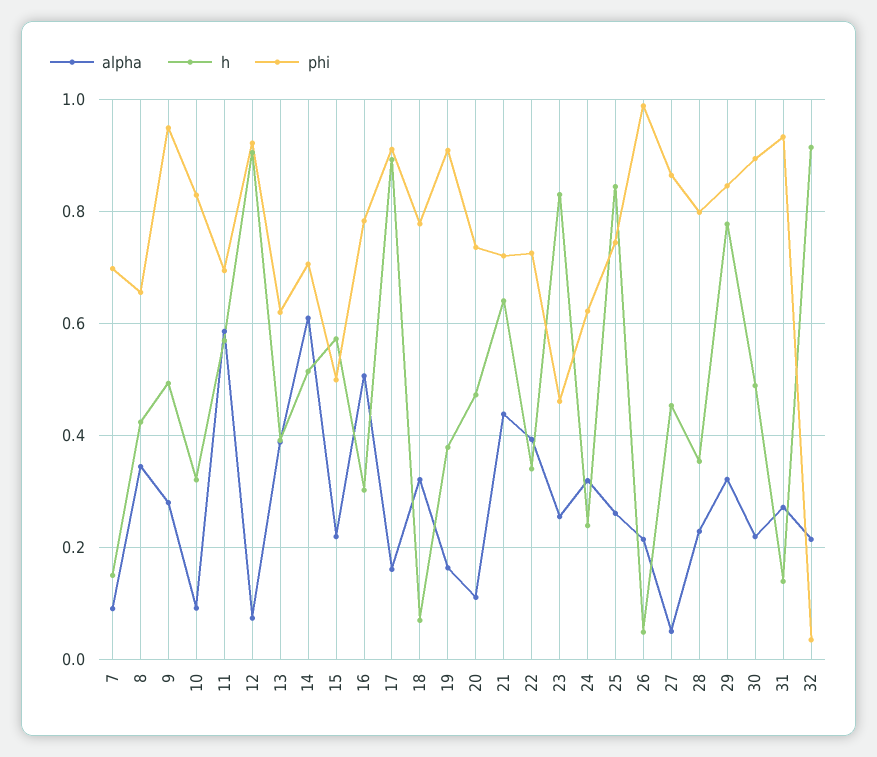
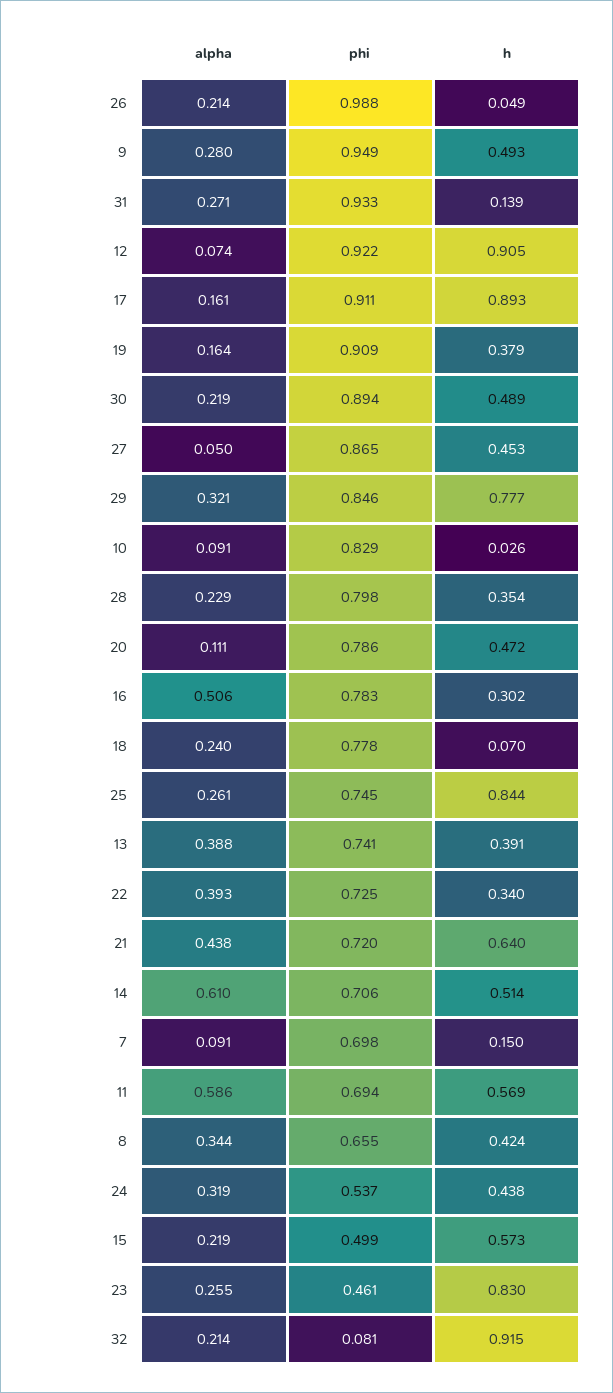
  {
    "alpha": {
      "7": 0.091,
      "8": 0.344,
      "9": 0.28,
      "10": 0.091,
      "11": 0.586,
      "12": 0.074,
      "13": 0.388,
      "14": 0.61,
      "15": 0.219,
      "16": 0.506,
      "17": 0.161,
-     "18": 0.32,
+     "18": 0.24,
      "19": 0.164,
      "20": 0.111,
      "21": 0.438,
      "22": 0.393,
      "23": 0.255,
      "24": 0.319,
      "25": 0.261,
      "26": 0.214,
      "27": 0.05,
      "28": 0.229,
      "29": 0.321,
      "30": 0.219,
      "31": 0.271,
      "32": 0.214
    },
    "h": {
      "7": 0.15,
      "8": 0.424,
      "9": 0.493,
-     "10": 0.32,
+     "10": 0.026,
      "11": 0.569,
      "12": 0.905,
      "13": 0.391,
      "14": 0.514,
      "15": 0.573,
      "16": 0.302,
      "17": 0.893,
      "18": 0.07,
      "19": 0.379,
      "20": 0.472,
      "21": 0.64,
      "22": 0.34,
      "23": 0.83,
-     "24": 0.24,
+     "24": 0.438,
      "25": 0.844,
      "26": 0.049,
      "27": 0.453,
      "28": 0.354,
      "29": 0.777,
      "30": 0.489,
      "31": 0.139,
      "32": 0.915
    },
    "phi": {
      "7": 0.698,
      "8": 0.655,
      "9": 0.949,
      "10": 0.829,
      "11": 0.694,
      "12": 0.922,
-     "13": 0.62,
+     "13": 0.741,
      "14": 0.706,
      "15": 0.499,
      "16": 0.783,
      "17": 0.911,
      "18": 0.778,
      "19": 0.909,
-     "20": 0.74,
+     "20": 0.786,
      "21": 0.72,
      "22": 0.725,
      "23": 0.461,
-     "24": 0.62,
+     "24": 0.537,
      "25": 0.745,
      "26": 0.988,
      "27": 0.865,
      "28": 0.798,
      "29": 0.846,
      "30": 0.894,
      "31": 0.933,
-     "32": 0.04
+     "32": 0.081
    }
  }

